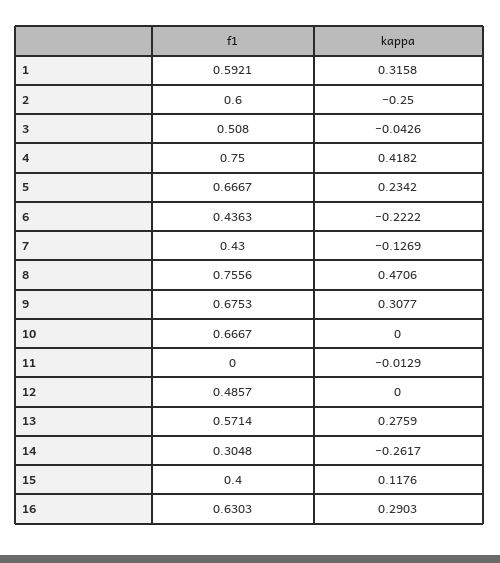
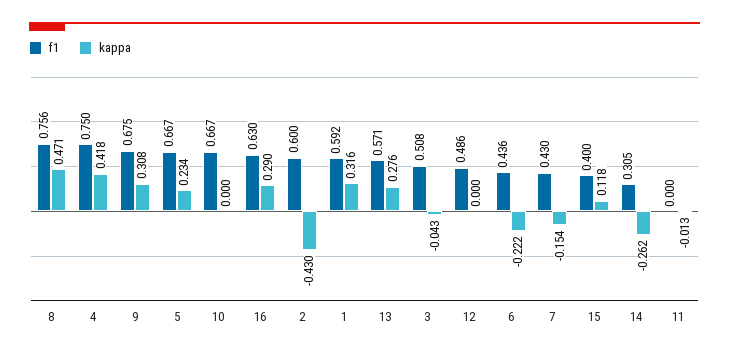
  {
    "f1": {
      "1": 0.5921,
      "2": 0.6,
      "3": 0.508,
      "4": 0.75,
      "5": 0.6667,
      "6": 0.4363,
      "7": 0.43,
      "8": 0.7556,
      "9": 0.6753,
      "10": 0.6667,
      "11": 0,
      "12": 0.4857,
      "13": 0.5714,
      "14": 0.3048,
      "15": 0.4,
      "16": 0.6303
    },
    "kappa": {
      "1": 0.3158,
-     "2": -0.25,
+     "2": -0.43,
      "3": -0.0426,
      "4": 0.4182,
      "5": 0.2342,
      "6": -0.2222,
-     "7": -0.1269,
+     "7": -0.154,
      "8": 0.4706,
      "9": 0.3077,
      "10": 0,
      "11": -0.0129,
      "12": 0,
      "13": 0.2759,
      "14": -0.2617,
      "15": 0.1176,
      "16": 0.2903
    }
  }

